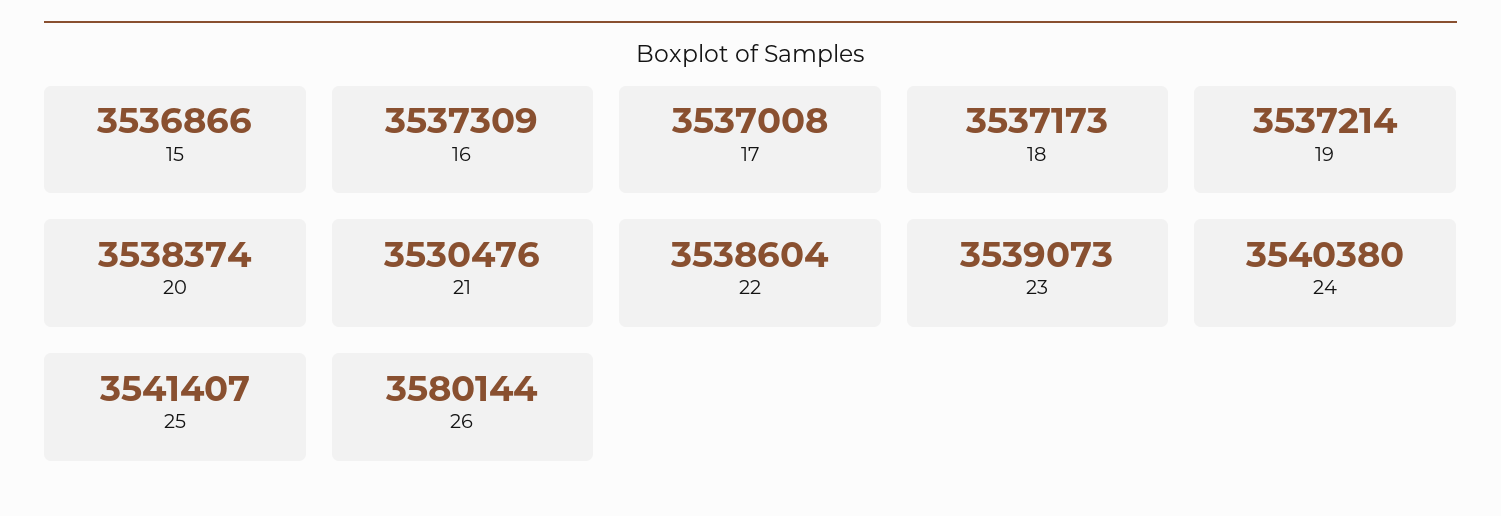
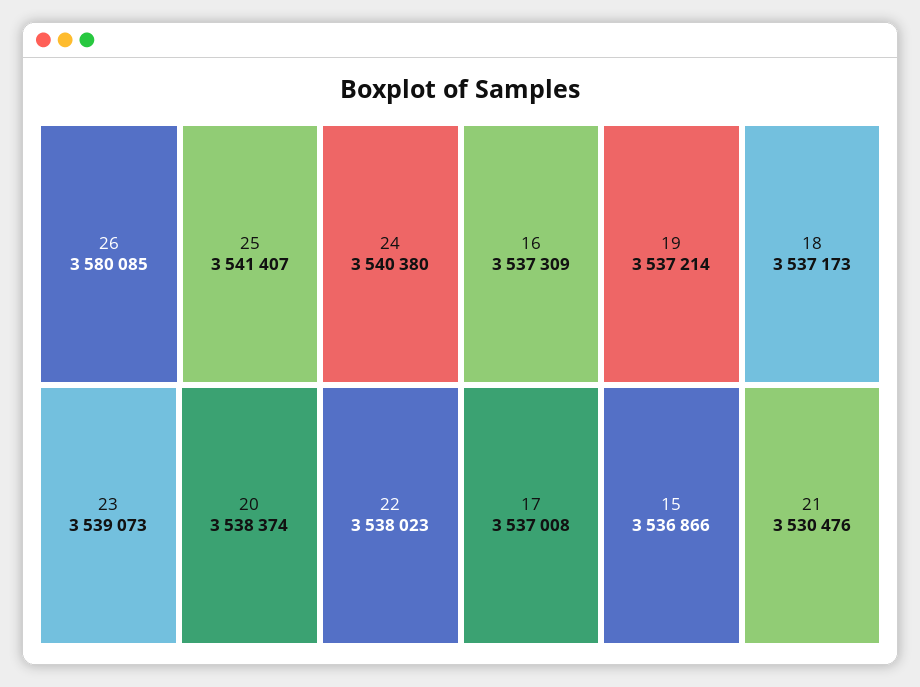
  {
    "15": 3536866,
    "16": 3537309,
    "17": 3537008,
    "18": 3537173,
    "19": 3537214,
    "20": 3538374,
    "21": 3530476,
-   "22": 3538604,
+   "22": 3538023,
    "23": 3539073,
    "24": 3540380,
    "25": 3541407,
-   "26": 3580144
+   "26": 3580085
  }

